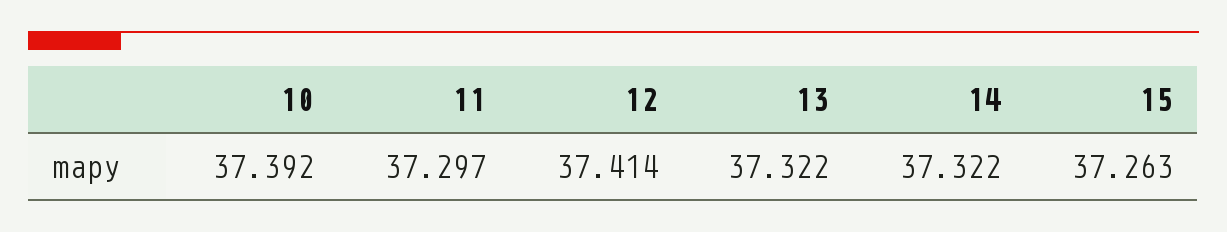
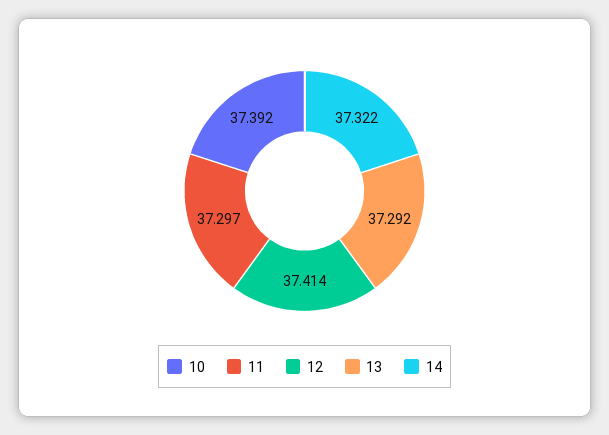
  {
    "10": 37.392,
    "11": 37.297,
    "12": 37.414,
-   "13": 37.322,
+   "13": 37.292,
-   "14": 37.322,
+   "14": 37.322
-   "15": 37.263
  }

